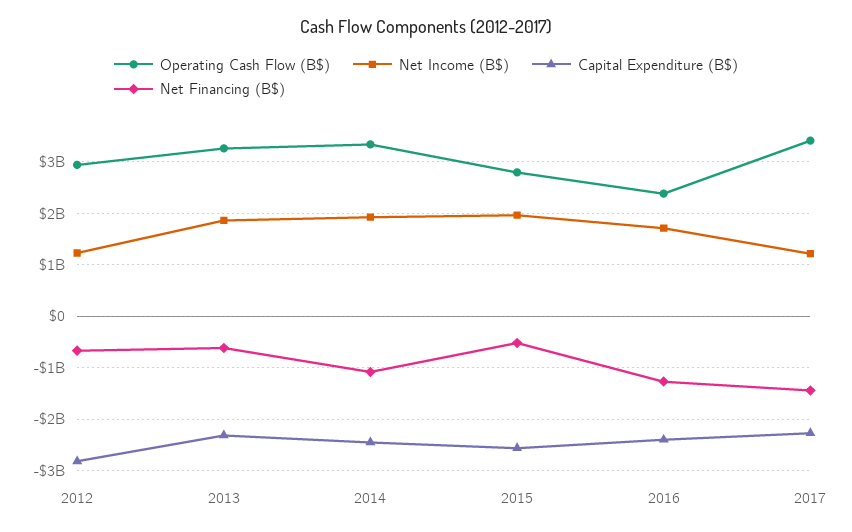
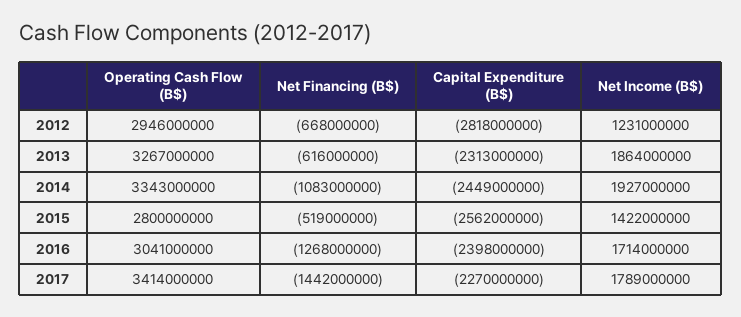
  {
    "Operating Cash Flow (B$)": {
      "2012": 2946000000,
      "2013": 3267000000,
      "2014": 3343000000,
      "2015": 2800000000,
-     "2016": 2400000000,
+     "2016": 3041000000,
      "2017": 3414000000
    },
    "Net Income (B$)": {
      "2012": 1231000000,
      "2013": 1864000000,
      "2014": 1927000000,
-     "2015": 2000000000,
+     "2015": 1422000000,
      "2016": 1714000000,
-     "2017": 1200000000
+     "2017": 1789000000
    },
    "Capital Expenditure (B$)": {
      "2012": -2818000000,
      "2013": -2313000000,
      "2014": -2449000000,
      "2015": -2562000000,
      "2016": -2398000000,
      "2017": -2270000000
    },
    "Net Financing (B$)": {
      "2012": -668000000,
      "2013": -616000000,
      "2014": -1083000000,
      "2015": -519000000,
      "2016": -1268000000,
      "2017": -1442000000
    }
  }

